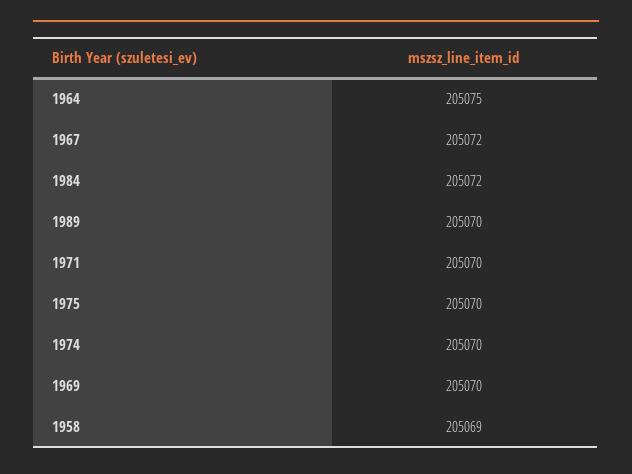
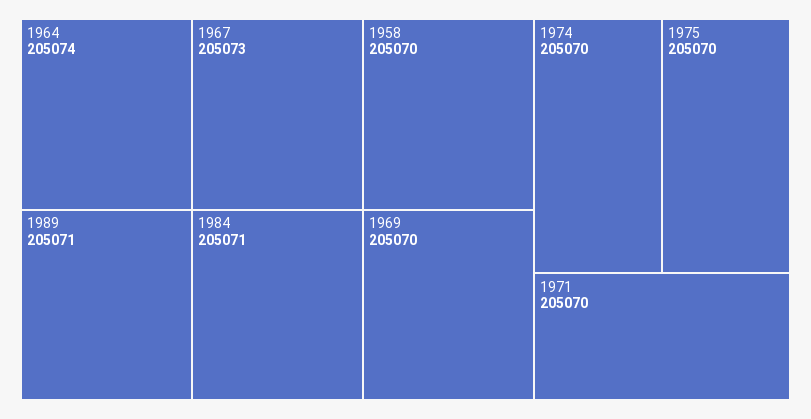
  {
-   "1964": 205075,
+   "1964": 205074,
-   "1967": 205072,
+   "1967": 205073,
-   "1984": 205072,
+   "1984": 205071,
-   "1989": 205070,
+   "1989": 205071,
    "1971": 205070,
    "1975": 205070,
    "1974": 205070,
    "1969": 205070,
-   "1958": 205069
+   "1958": 205070
  }

